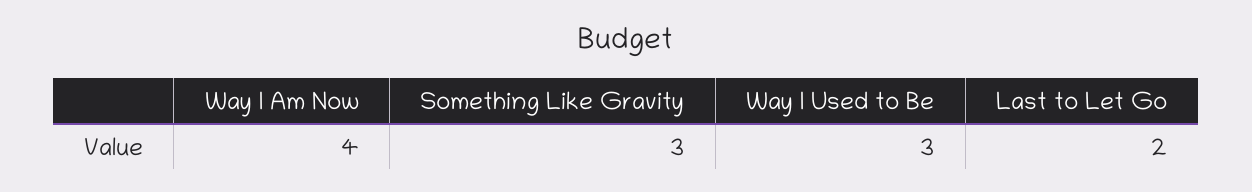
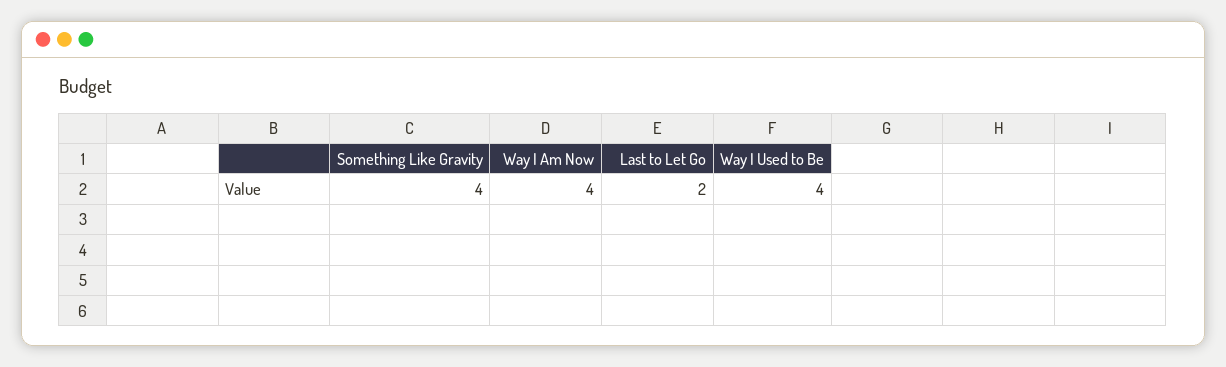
  {
    "Way I Am Now": 4,
-   "Something Like Gravity": 3,
+   "Something Like Gravity": 4,
-   "Way I Used to Be": 3,
+   "Way I Used to Be": 4,
    "Last to Let Go": 2
  }

